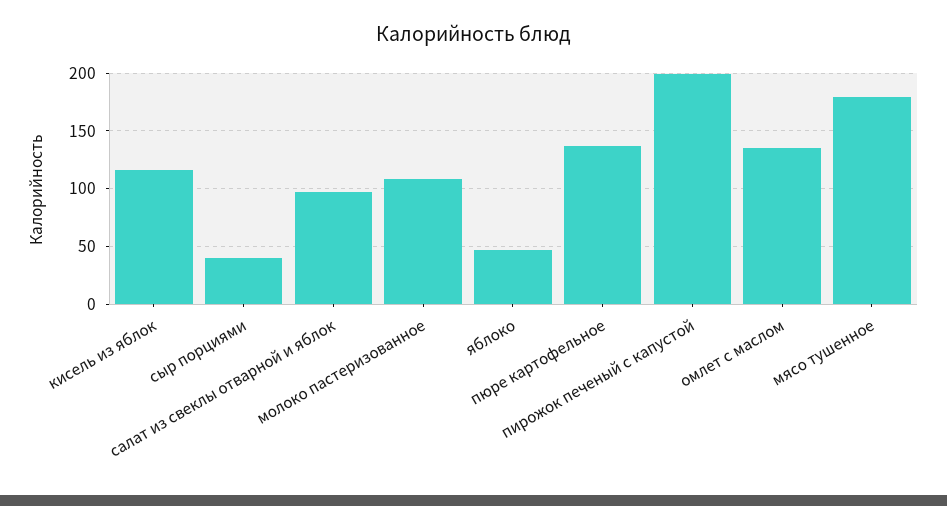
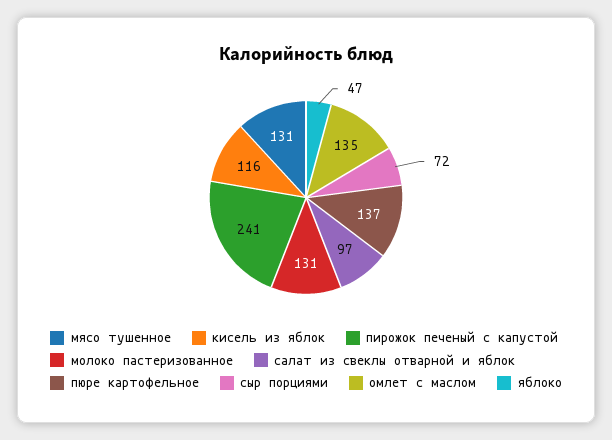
  {
    "кисель из яблок": 116,
-   "сыр порциями": 40,
+   "сыр порциями": 72,
    "салат из свеклы отварной и яблок": 97,
-   "молоко пастеризованное": 110,
+   "молоко пастеризованное": 131,
    "яблоко": 47,
    "пюре картофельное": 137,
-   "пирожок печеный с капустой": 200,
+   "пирожок печеный с капустой": 241,
    "омлет с маслом": 135,
-   "мясо тушенное": 180
+   "мясо тушенное": 131
  }

